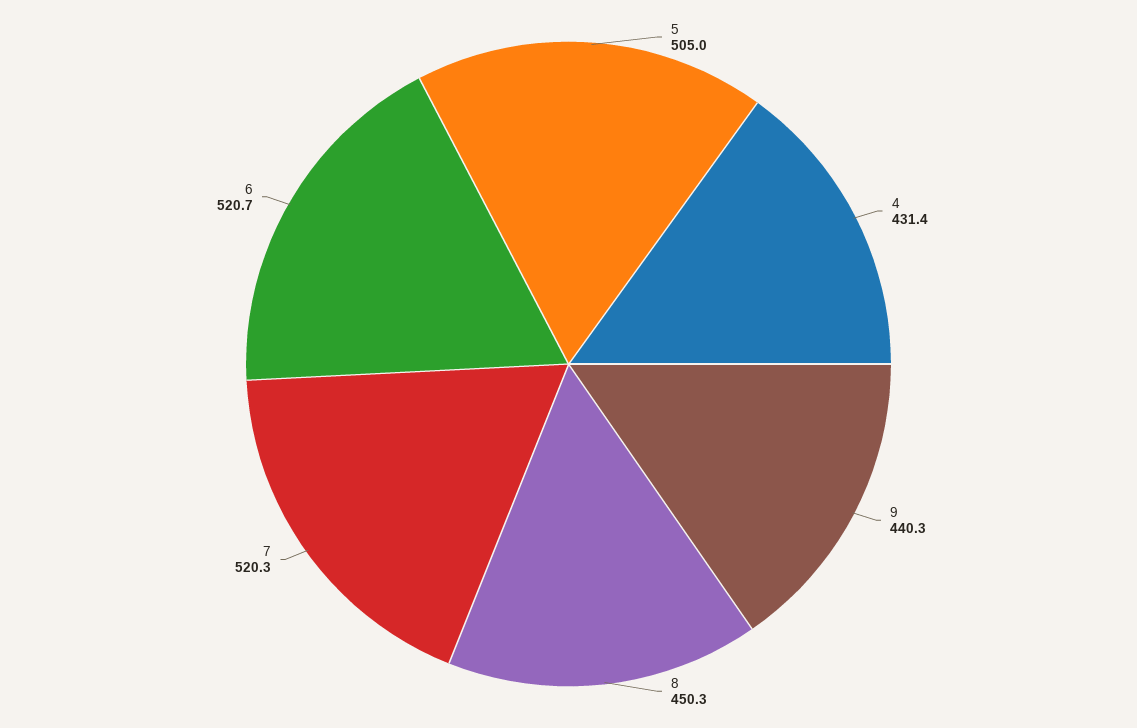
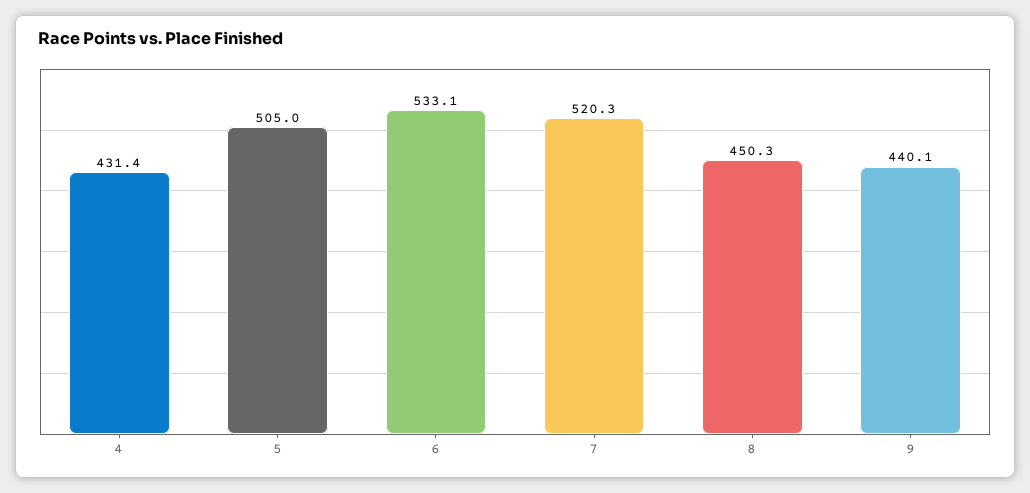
  {
    "5": 505,
    "4": 431.4,
-   "9": 440.3,
+   "9": 440.1,
    "8": 450.3,
    "7": 520.3,
-   "6": 520.7
+   "6": 533.1
  }

